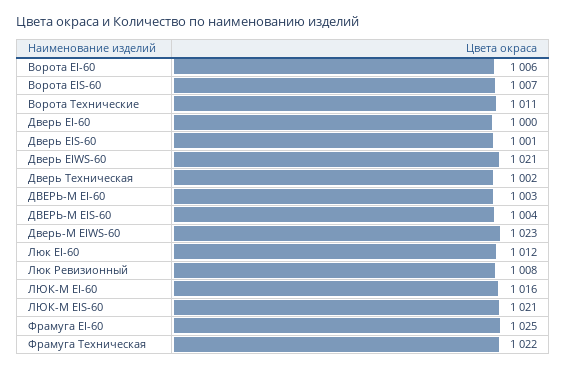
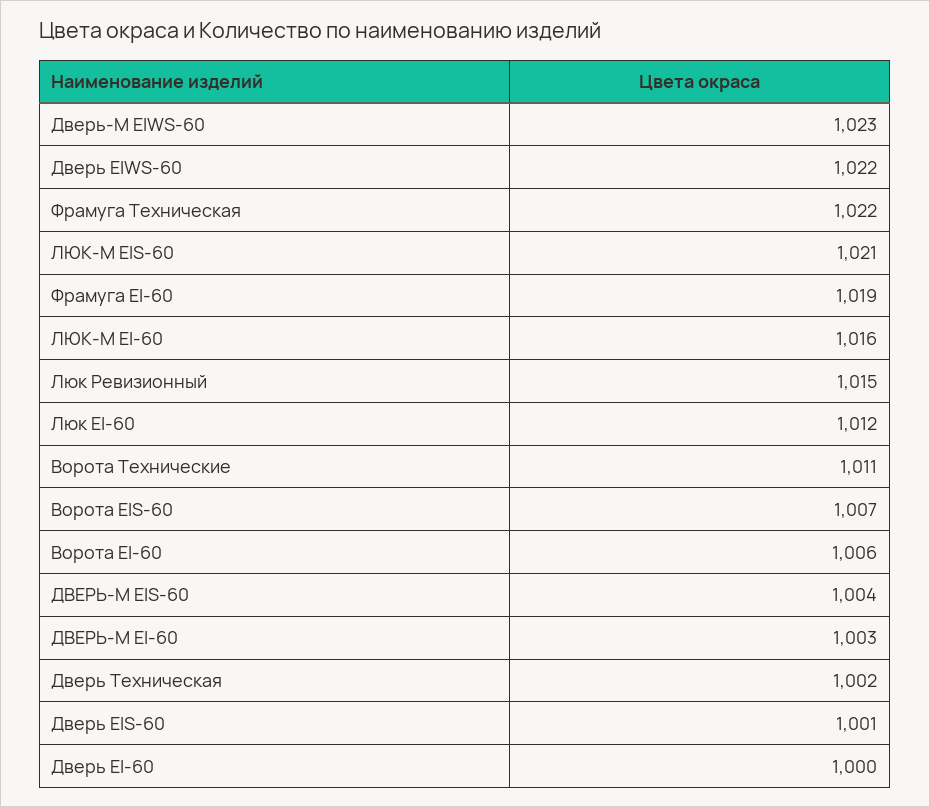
  {
    "Ворота EI-60": 1006,
    "Ворота EIS-60": 1007,
    "Ворота Технические": 1011,
    "Дверь EI-60": 1000,
    "Дверь EIS-60": 1001,
-   "Дверь EIWS-60": 1021,
+   "Дверь EIWS-60": 1022,
    "Дверь Техническая": 1002,
    "ДВЕРЬ-М EI-60": 1003,
    "ДВЕРЬ-М EIS-60": 1004,
    "Дверь-М EIWS-60": 1023,
    "Люк EI-60": 1012,
-   "Люк Ревизионный": 1008,
+   "Люк Ревизионный": 1015,
    "ЛЮК-М EI-60": 1016,
    "ЛЮК-М EIS-60": 1021,
-   "Фрамуга EI-60": 1025,
+   "Фрамуга EI-60": 1019,
    "Фрамуга Техническая": 1022
  }

